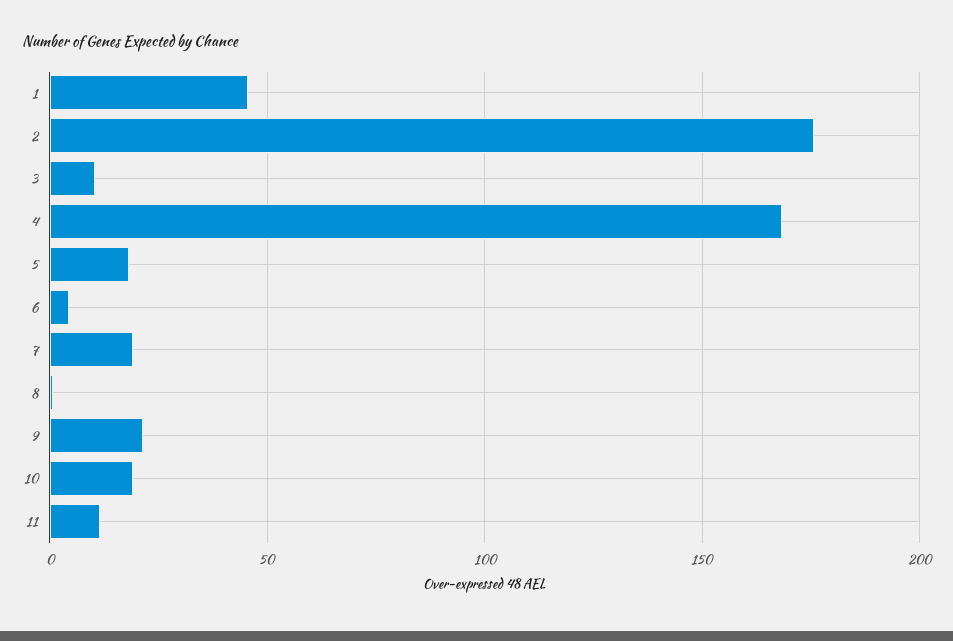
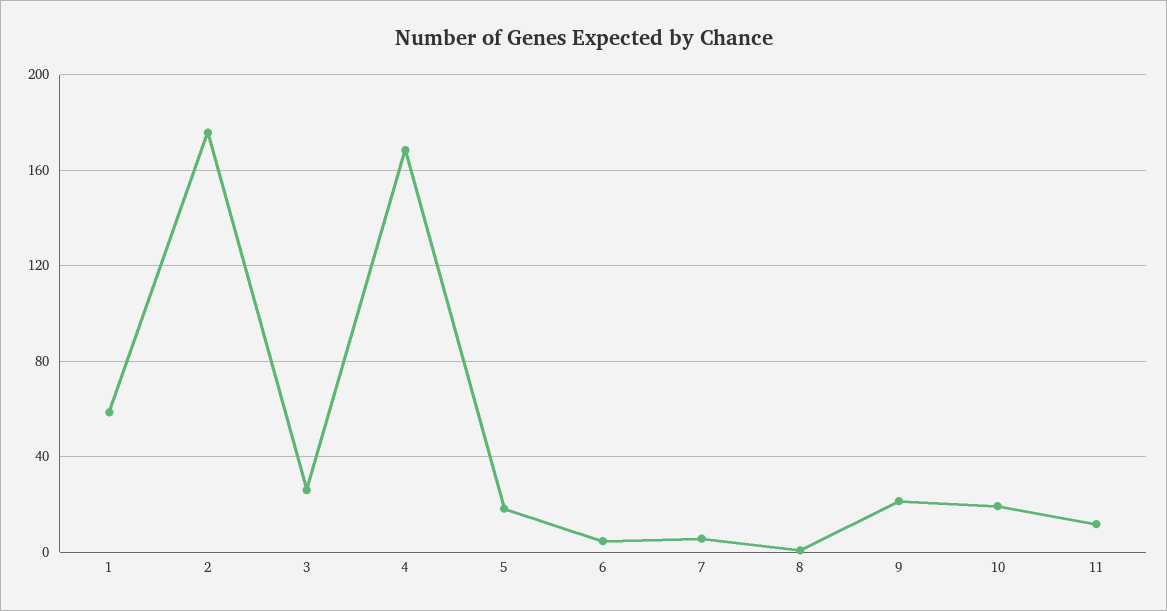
  {
-   "1": 45,
+   "1": 60,
    "2": 175,
-   "3": 10,
+   "3": 25,
    "4": 170,
    "5": 20,
    "6": 5,
-   "7": 20,
+   "7": 5,
    "8": 0,
    "9": 20,
    "10": 20,
    "11": 10
  }

